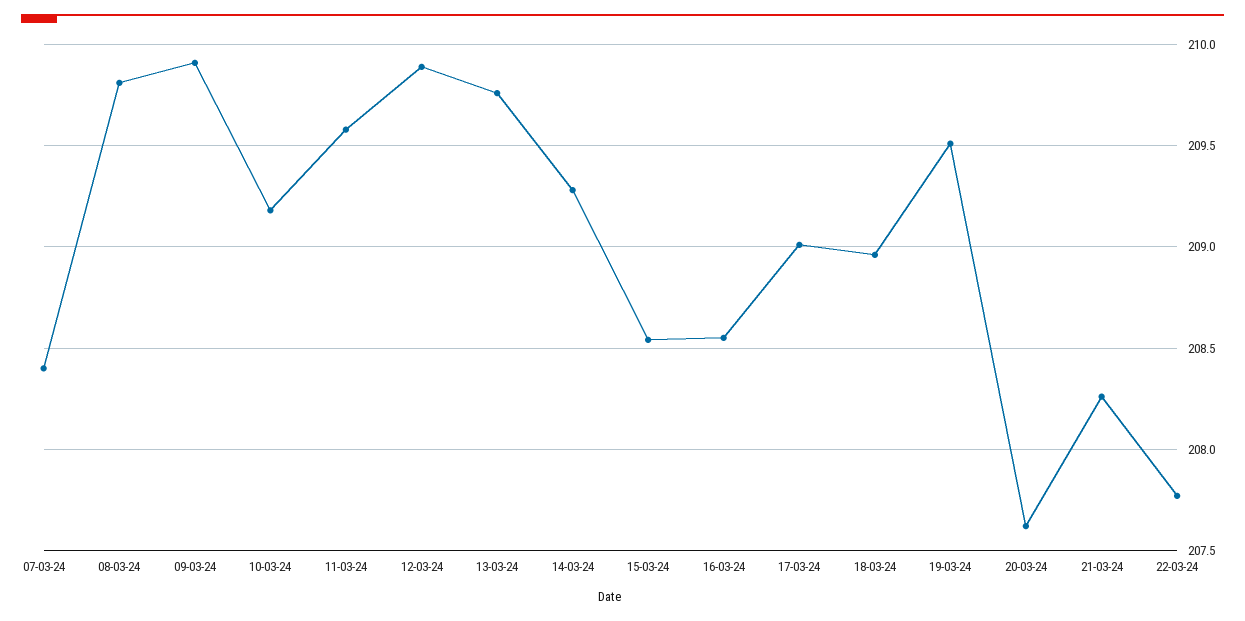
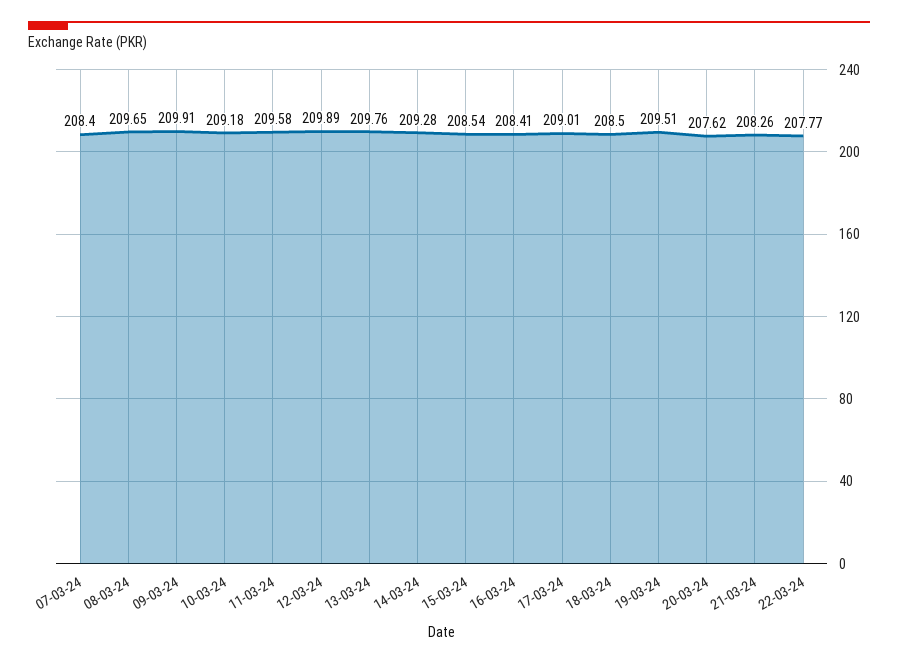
  {
    "07-03-24": 208.4,
-   "08-03-24": 209.8,
+   "08-03-24": 209.65,
    "09-03-24": 209.91,
    "10-03-24": 209.18,
    "11-03-24": 209.58,
    "12-03-24": 209.89,
    "13-03-24": 209.76,
    "14-03-24": 209.28,
    "15-03-24": 208.54,
-   "16-03-24": 208.55,
+   "16-03-24": 208.41,
    "17-03-24": 209.01,
-   "18-03-24": 208.95,
+   "18-03-24": 208.5,
    "19-03-24": 209.51,
    "20-03-24": 207.62,
    "21-03-24": 208.26,
    "22-03-24": 207.77
  }

